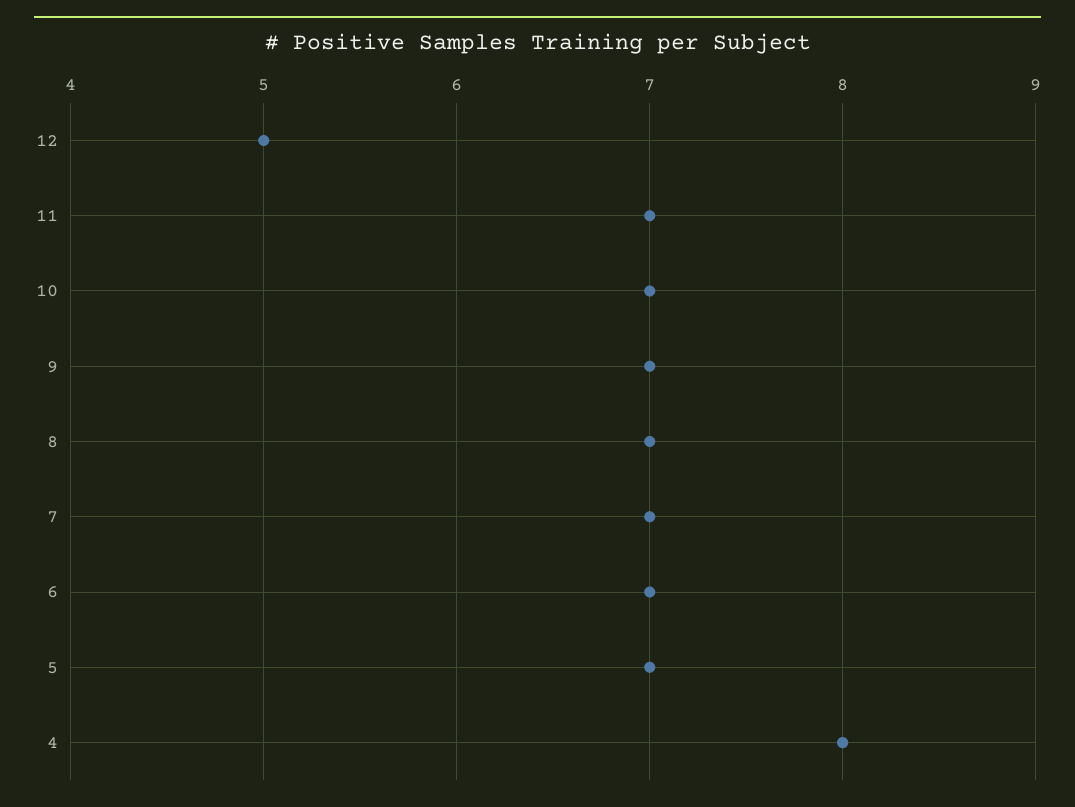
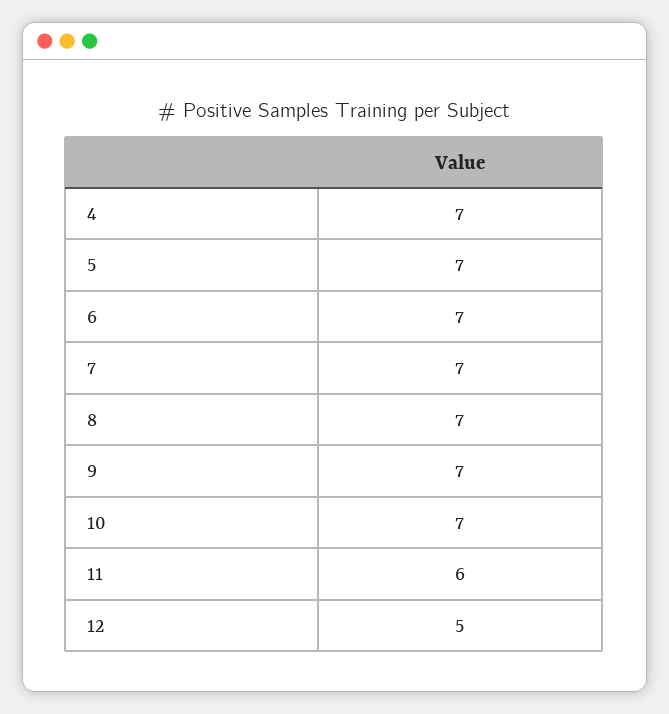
  {
    "12": 5,
-   "11": 7,
+   "11": 6,
    "10": 7,
    "9": 7,
    "8": 7,
    "7": 7,
    "6": 7,
    "5": 7,
-   "4": 8
+   "4": 7
  }

